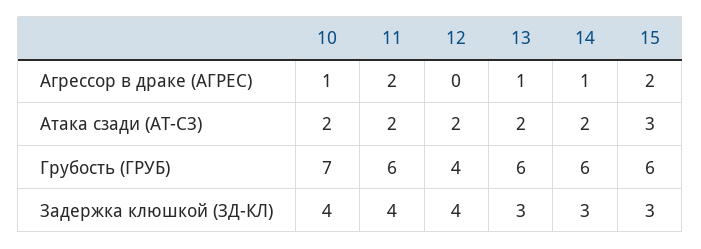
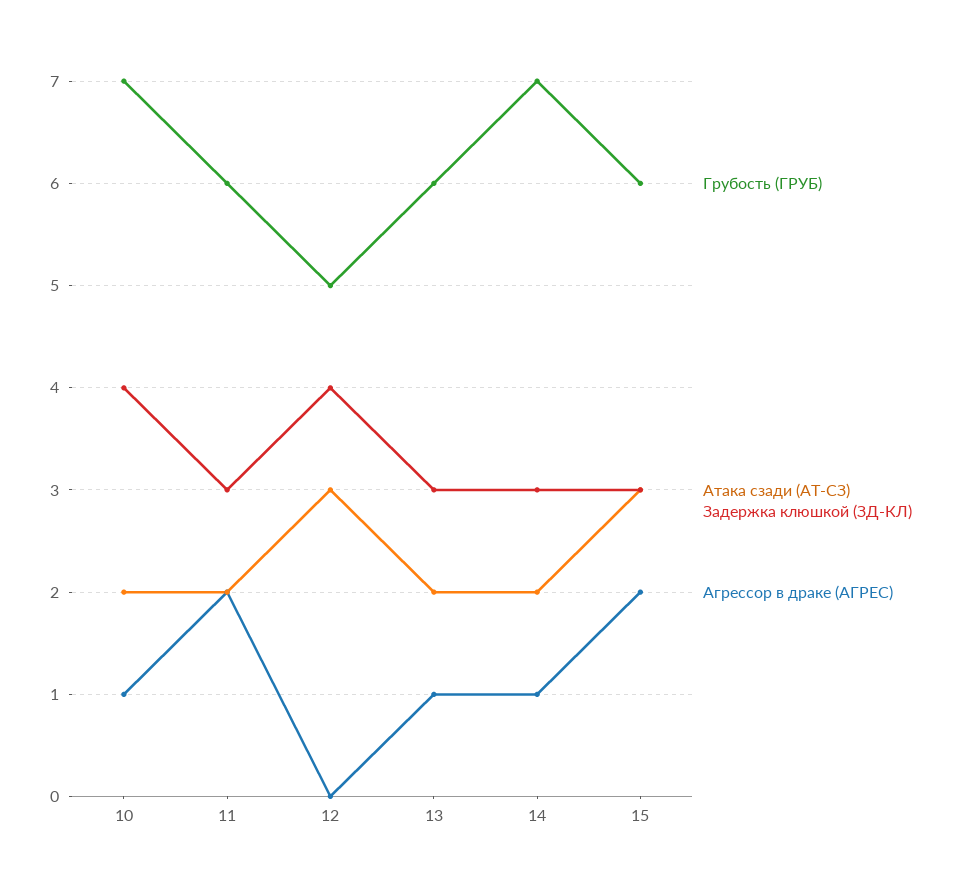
  {
    "Агрессор в драке (АГРЕС)": {
      "10": 1,
      "11": 2,
      "12": 0,
      "13": 1,
      "14": 1,
      "15": 2
    },
    "Атака сзади (АТ-СЗ)": {
      "10": 2,
      "11": 2,
-     "12": 2,
+     "12": 3,
      "13": 2,
      "14": 2,
      "15": 3
    },
    "Грубость (ГРУБ)": {
      "10": 7,
      "11": 6,
-     "12": 4,
+     "12": 5,
      "13": 6,
-     "14": 6,
+     "14": 7,
      "15": 6
    },
    "Задержка клюшкой (ЗД-КЛ)": {
      "10": 4,
-     "11": 4,
+     "11": 3,
      "12": 4,
      "13": 3,
      "14": 3,
      "15": 3
    }
  }

